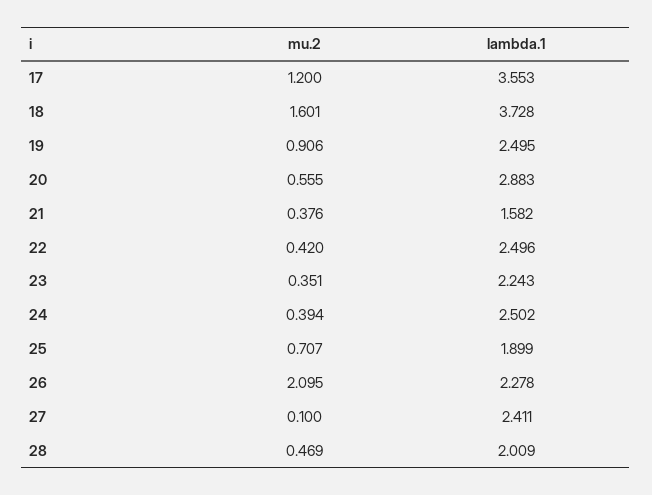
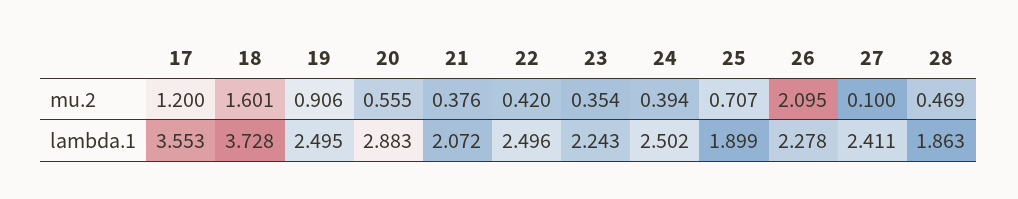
  {
    "mu.2": {
      "17": 1.2,
      "18": 1.601,
      "19": 0.906,
      "20": 0.555,
      "21": 0.376,
      "22": 0.42,
-     "23": 0.351,
+     "23": 0.354,
      "24": 0.394,
      "25": 0.707,
      "26": 2.095,
      "27": 0.1,
      "28": 0.469
    },
    "lambda.1": {
      "17": 3.553,
      "18": 3.728,
      "19": 2.495,
      "20": 2.883,
-     "21": 1.582,
+     "21": 2.072,
      "22": 2.496,
      "23": 2.243,
      "24": 2.502,
      "25": 1.899,
      "26": 2.278,
      "27": 2.411,
-     "28": 2.009
+     "28": 1.863
    }
  }

